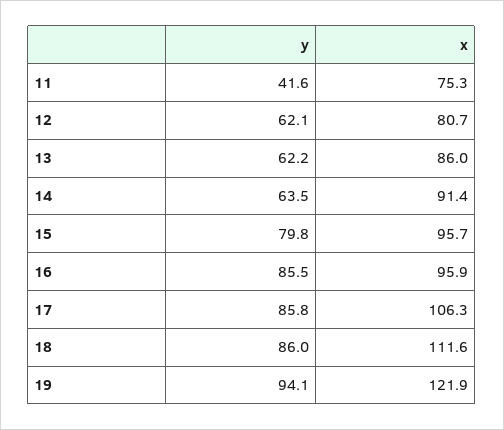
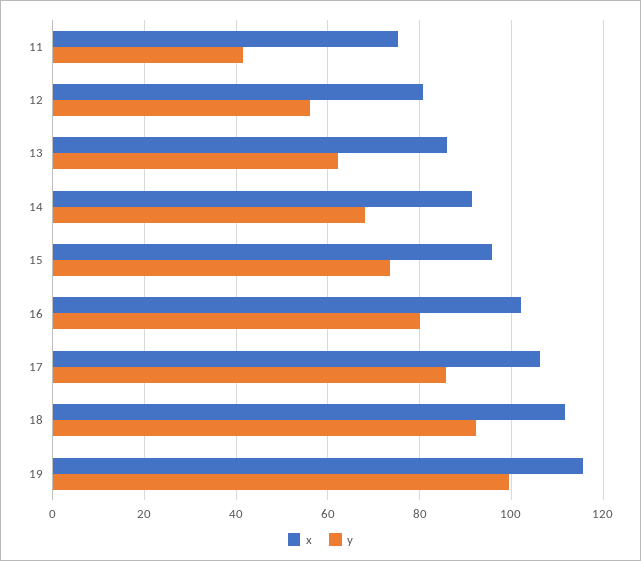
  {
    "y": {
      "11": 41.6,
-     "12": 62.1,
+     "12": 56,
      "13": 62.2,
-     "14": 63.5,
+     "14": 68,
-     "15": 79.8,
+     "15": 74,
-     "16": 85.5,
+     "16": 80,
      "17": 85.8,
-     "18": 86,
+     "18": 92,
-     "19": 94.1
+     "19": 100
    },
    "x": {
      "11": 75.3,
      "12": 80.7,
      "13": 86,
      "14": 91.4,
      "15": 95.7,
-     "16": 95.9,
+     "16": 102,
      "17": 106.3,
      "18": 111.6,
-     "19": 121.9
+     "19": 116
    }
  }

